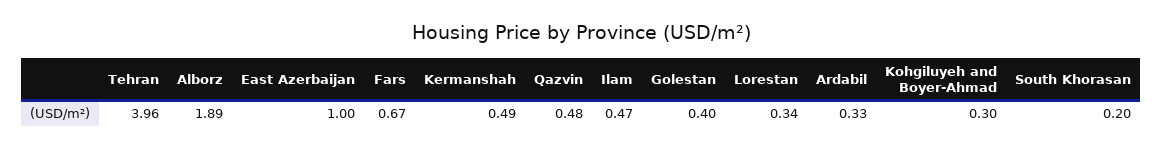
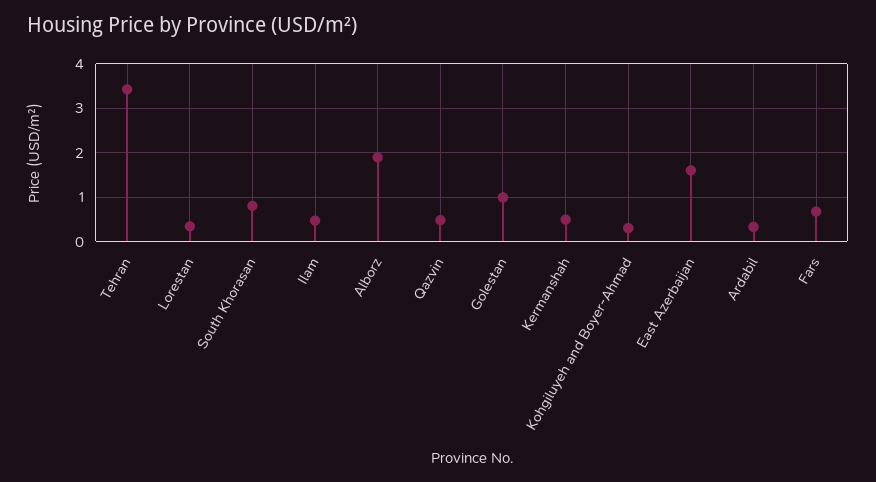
  {
-   "Tehran": 3.96,
+   "Tehran": 3.4,
    "Alborz": 1.89,
-   "East Azerbaijan": 1,
+   "East Azerbaijan": 1.6,
    "Fars": 0.67,
    "Kermanshah": 0.49,
    "Qazvin": 0.48,
    "Ilam": 0.47,
-   "Golestan": 0.4,
+   "Golestan": 1,
    "Lorestan": 0.34,
    "Ardabil": 0.33,
    "Kohgiluyeh and Boyer-Ahmad": 0.3,
-   "South Khorasan": 0.2
+   "South Khorasan": 0.8
  }

